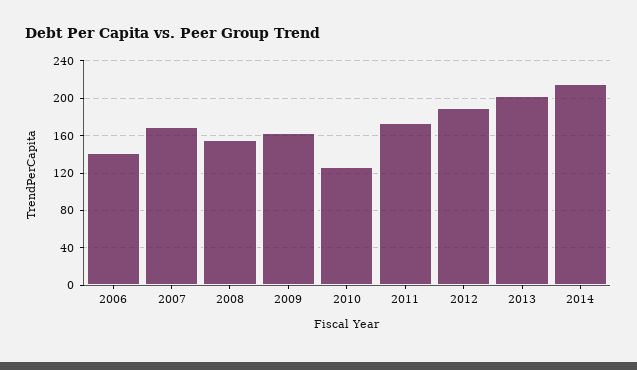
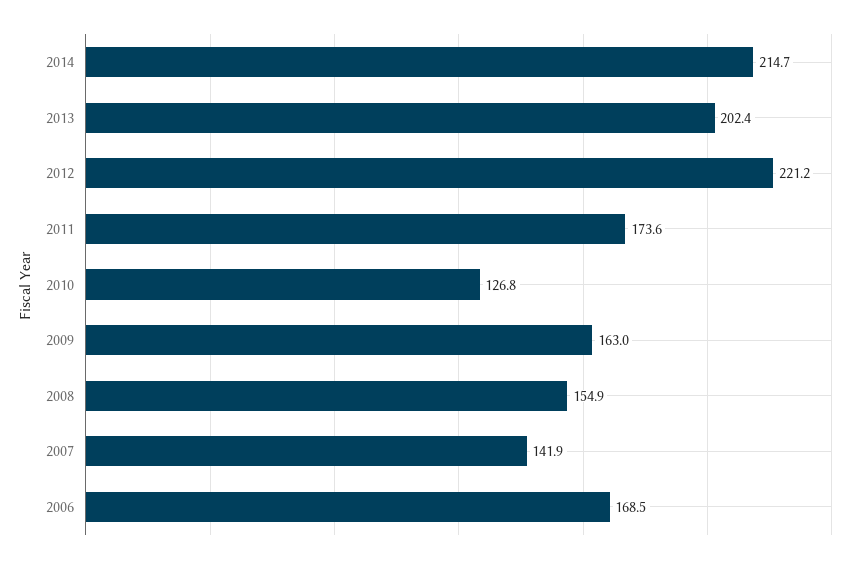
  {
-   "2006": 140,
+   "2006": 168.5,
-   "2007": 170,
+   "2007": 141.9,
    "2008": 154.9,
    "2009": 163,
    "2010": 126.8,
    "2011": 173.6,
-   "2012": 190,
+   "2012": 221.2,
    "2013": 202.4,
    "2014": 214.7
  }

